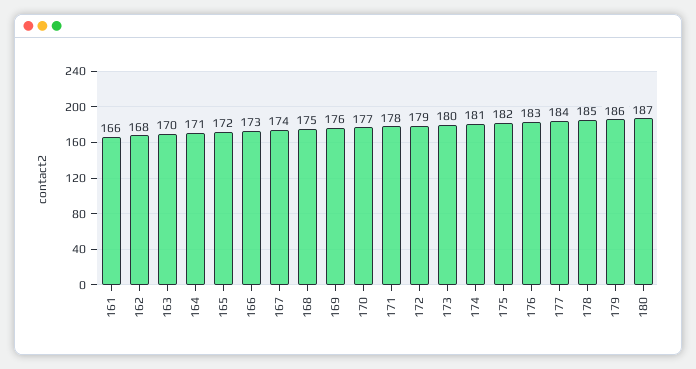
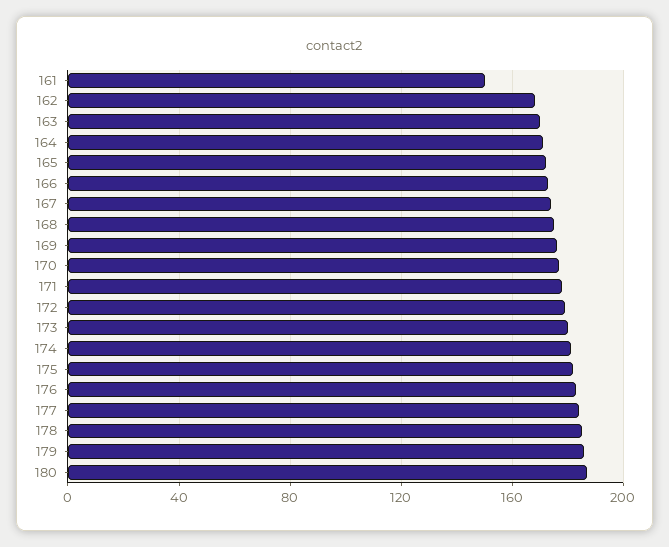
  {
-   "161": 166,
+   "161": 150,
    "162": 168,
    "163": 170,
    "164": 171,
    "165": 172,
    "166": 173,
    "167": 174,
    "168": 175,
    "169": 176,
    "170": 177,
    "171": 178,
    "172": 179,
    "173": 180,
    "174": 181,
    "175": 182,
    "176": 183,
    "177": 184,
    "178": 185,
    "179": 186,
    "180": 187
  }

